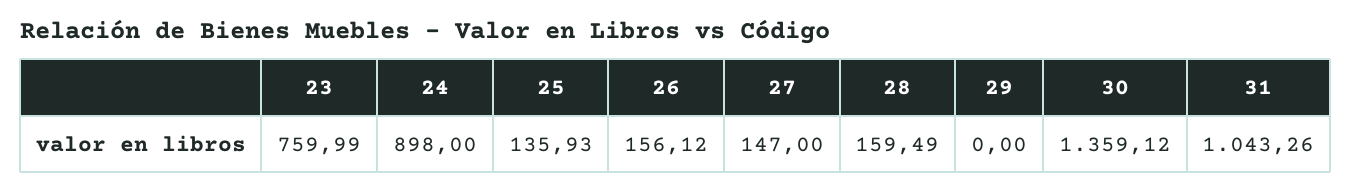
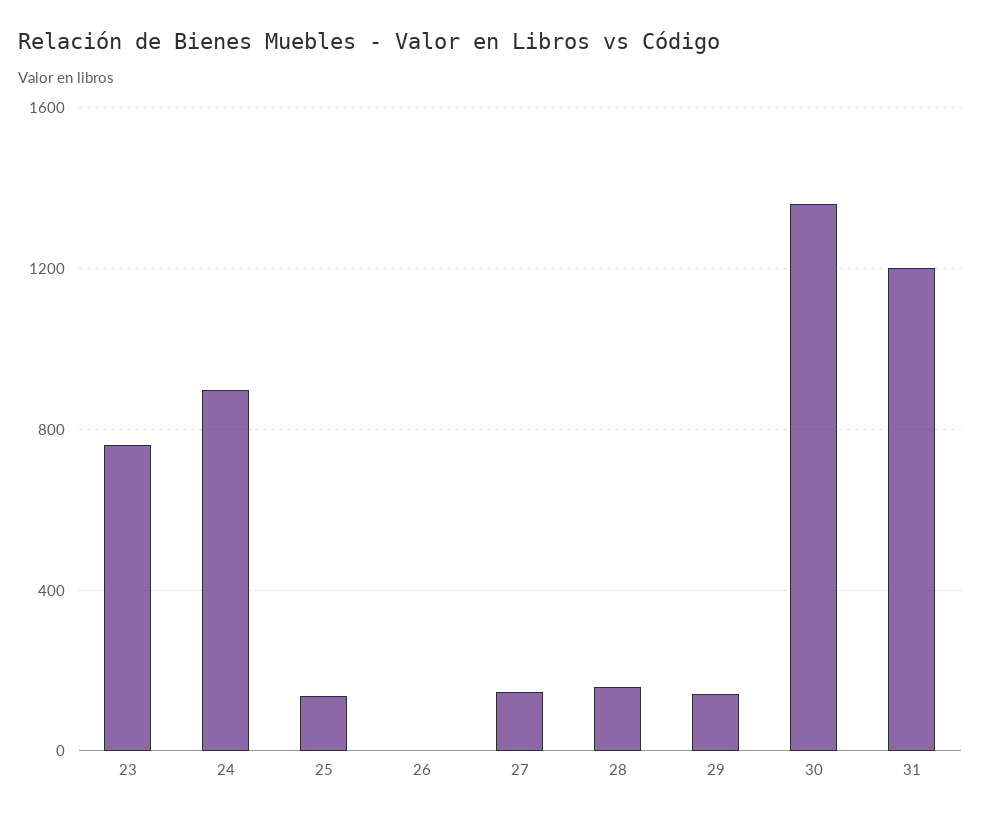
  {
    "23": 759.99,
    "24": 898,
    "25": 135.93,
-   "26": 156.12,
+   "26": 0,
    "27": 147,
    "28": 159.49,
-   "29": 0,
+   "29": 150,
    "30": 1359.12,
-   "31": 1043.26
+   "31": 1200
  }

